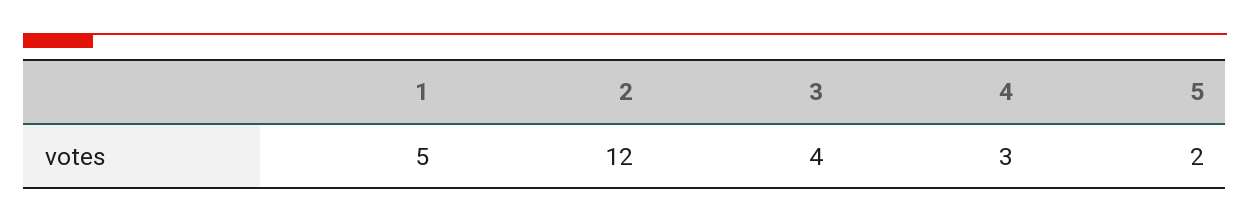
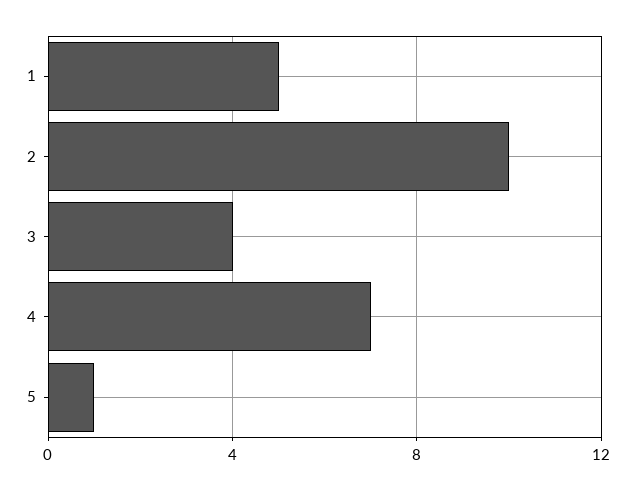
  {
    "1": 5,
-   "2": 12,
+   "2": 10,
    "3": 4,
-   "4": 3,
+   "4": 7,
-   "5": 2
+   "5": 1
  }

